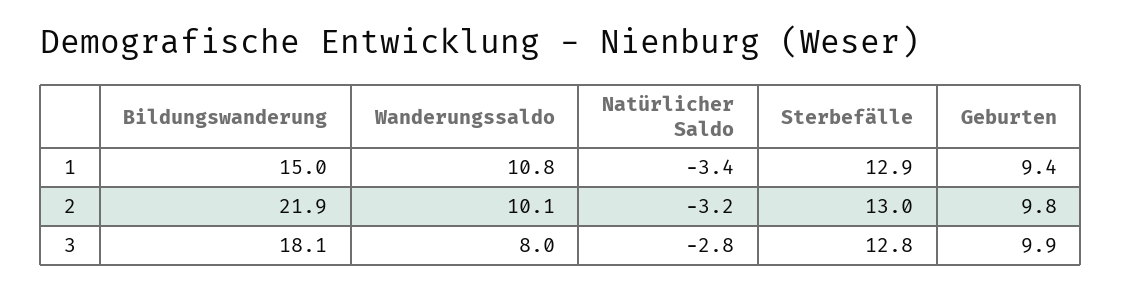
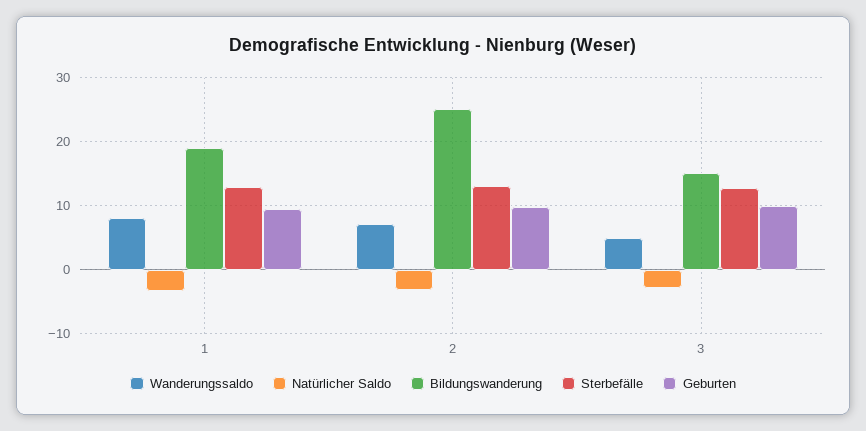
  {
    "Bildungswanderung": {
-     "1": 15,
+     "1": 19,
-     "2": 21.9,
+     "2": 25,
-     "3": 18.1
+     "3": 15
    },
    "Wanderungssaldo": {
-     "1": 10.8,
+     "1": 8,
-     "2": 10.1,
+     "2": 7,
-     "3": 8
+     "3": 5
    },
    "Natürlicher Saldo": {
      "1": -3.4,
      "2": -3.2,
      "3": -2.8
    },
    "Sterbefälle": {
      "1": 12.9,
      "2": 13,
      "3": 12.8
    },
    "Geburten": {
      "1": 9.4,
      "2": 9.8,
      "3": 9.9
    }
  }

